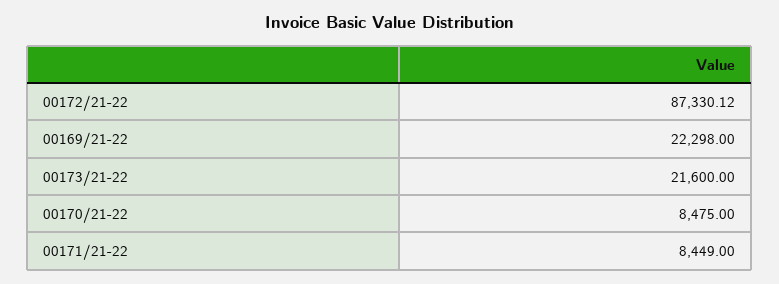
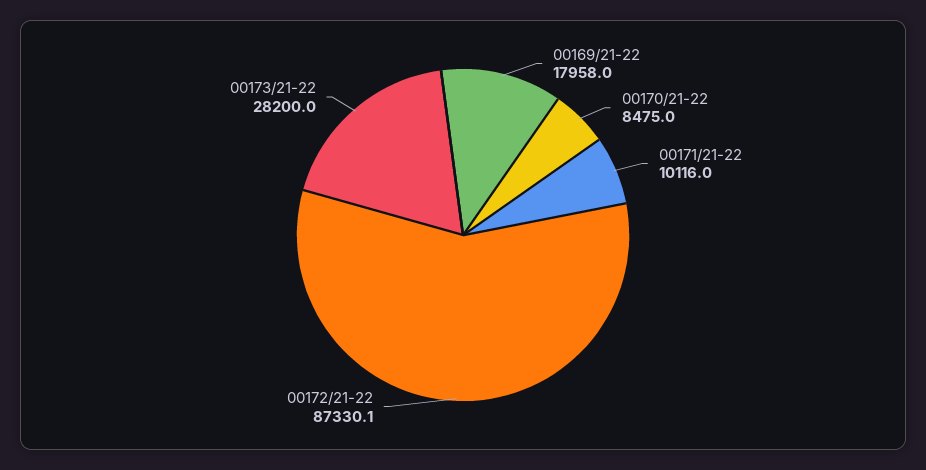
  {
    "00172/21-22": 87330.12,
-   "00169/21-22": 22298,
+   "00169/21-22": 17958,
-   "00173/21-22": 21600,
+   "00173/21-22": 28200,
    "00170/21-22": 8475,
-   "00171/21-22": 8449
+   "00171/21-22": 10116
  }

